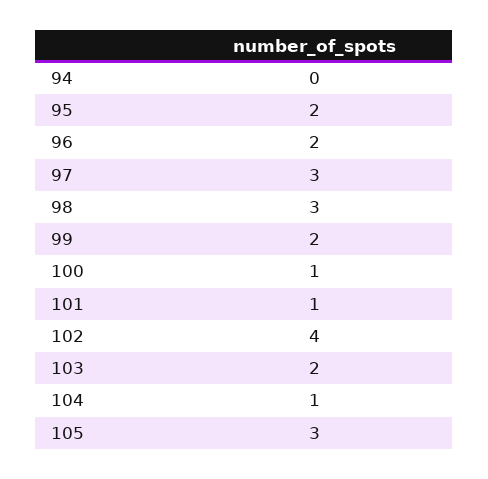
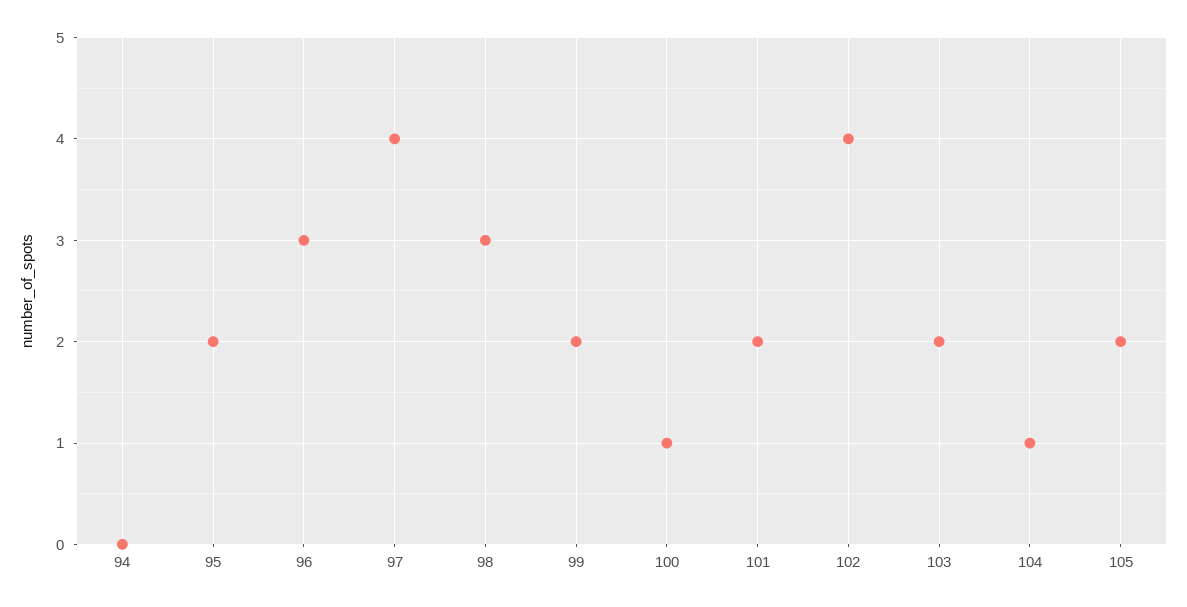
  {
    "94": 0,
    "95": 2,
-   "96": 2,
+   "96": 3,
-   "97": 3,
+   "97": 4,
    "98": 3,
    "99": 2,
    "100": 1,
-   "101": 1,
+   "101": 2,
    "102": 4,
    "103": 2,
    "104": 1,
-   "105": 3
+   "105": 2
  }

